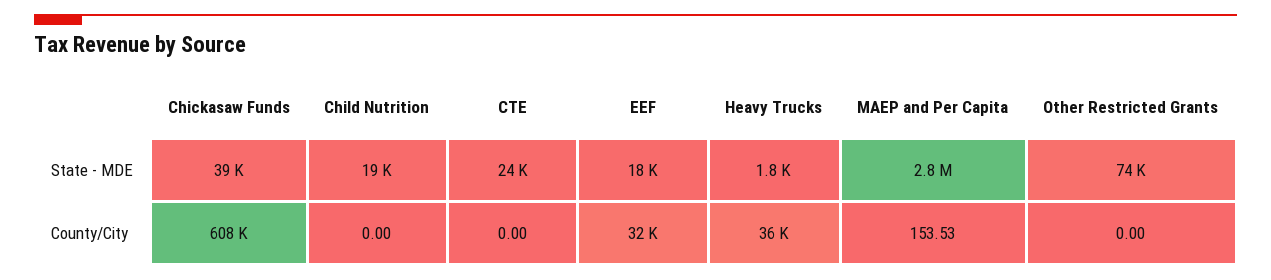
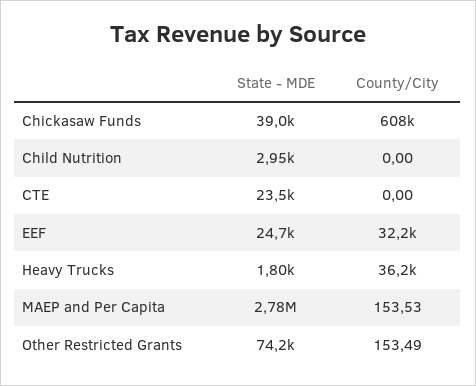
  {
    "Chickasaw Funds": {
      "State - MDE": 39000,
      "County/City": 608000
    },
    "Child Nutrition": {
-     "State - MDE": 19000,
+     "State - MDE": 2950,
      "County/City": 0
    },
    "CTE": {
      "State - MDE": 23500,
      "County/City": 0
    },
    "EEF": {
-     "State - MDE": 18000,
+     "State - MDE": 24700,
      "County/City": 32200
    },
    "Heavy Trucks": {
      "State - MDE": 1800,
      "County/City": 36200
    },
    "MAEP and Per Capita": {
      "State - MDE": 2780000,
      "County/City": 153.53
    },
    "Other Restricted Grants": {
      "State - MDE": 74200,
-     "County/City": 0
+     "County/City": 153.49
    }
  }

